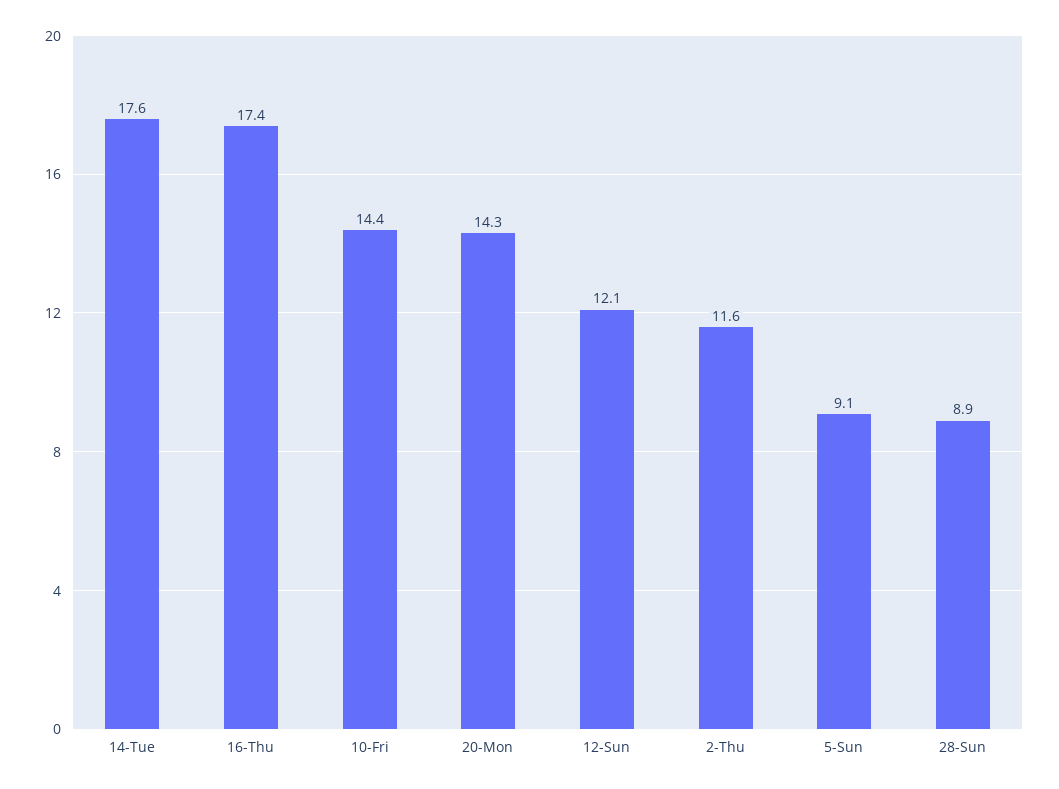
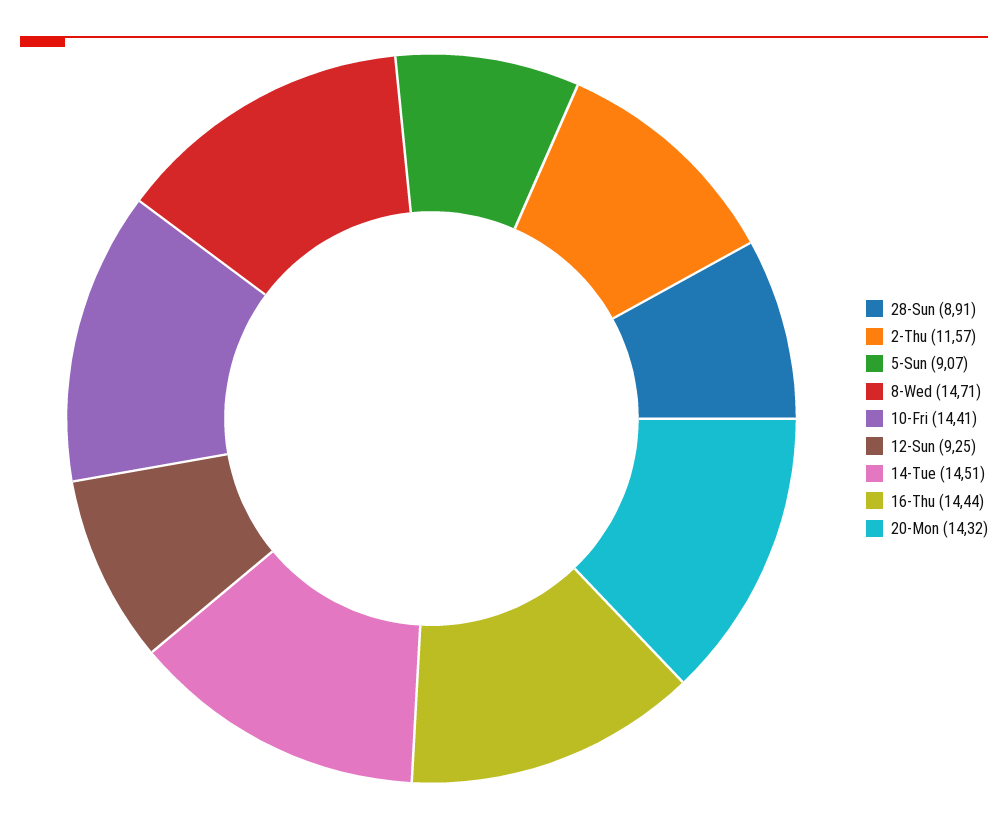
  {
-   "14-Tue": 17.6,
+   "14-Tue": 14.51,
-   "16-Thu": 17.4,
+   "16-Thu": 14.44,
    "10-Fri": 14.41,
    "20-Mon": 14.32,
-   "12-Sun": 12.1,
+   "12-Sun": 9.25,
    "2-Thu": 11.57,
    "5-Sun": 9.07,
-   "28-Sun": 8.91
+   "28-Sun": 8.91,
+   "8-Wed": 14.71
  }

